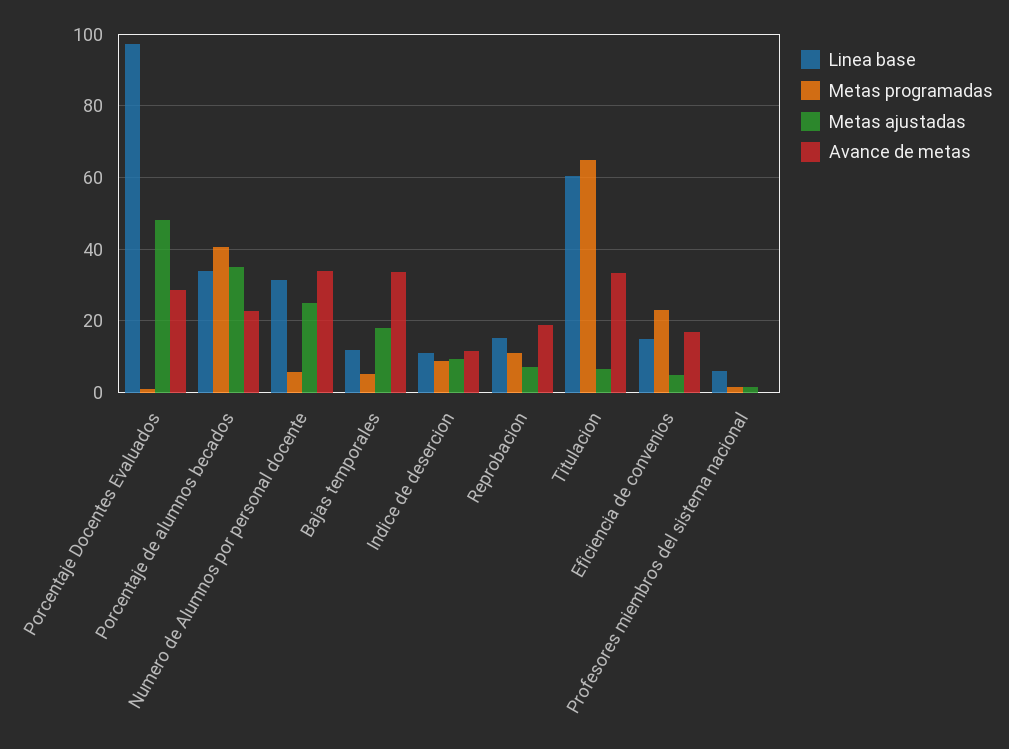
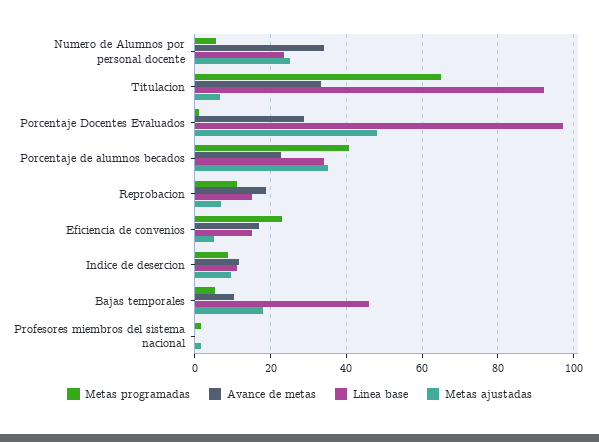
  {
    "Linea base": {
      "Porcentaje Docentes Evaluados": 98,
      "Porcentaje de alumnos becados": 34,
-     "Numero de Alumnos por personal docente": 32,
+     "Numero de Alumnos por personal docente": 24,
-     "Bajas temporales": 12,
+     "Bajas temporales": 46,
      "Indice de desercion": 12,
      "Reprobacion": 16,
-     "Titulacion": 60,
+     "Titulacion": 92,
      "Eficiencia de convenios": 16,
-     "Profesores miembros del sistema nacional": 6
+     "Profesores miembros del sistema nacional": 0
    },
    "Metas programadas": {
      "Porcentaje Docentes Evaluados": 2,
      "Porcentaje de alumnos becados": 40,
      "Numero de Alumnos por personal docente": 6,
      "Bajas temporales": 6,
      "Indice de desercion": 8,
      "Reprobacion": 12,
      "Titulacion": 66,
      "Eficiencia de convenios": 24,
      "Profesores miembros del sistema nacional": 2
    },
    "Metas ajustadas": {
      "Porcentaje Docentes Evaluados": 48,
      "Porcentaje de alumnos becados": 36,
      "Numero de Alumnos por personal docente": 26,
      "Bajas temporales": 18,
      "Indice de desercion": 10,
      "Reprobacion": 8,
      "Titulacion": 6,
      "Eficiencia de convenios": 6,
      "Profesores miembros del sistema nacional": 2
    },
    "Avance de metas": {
      "Porcentaje Docentes Evaluados": 28,
      "Porcentaje de alumnos becados": 22,
      "Numero de Alumnos por personal docente": 34,
-     "Bajas temporales": 34,
+     "Bajas temporales": 10,
      "Indice de desercion": 12,
      "Reprobacion": 18,
      "Titulacion": 34,
      "Eficiencia de convenios": 18,
      "Profesores miembros del sistema nacional": 0
    }
  }

